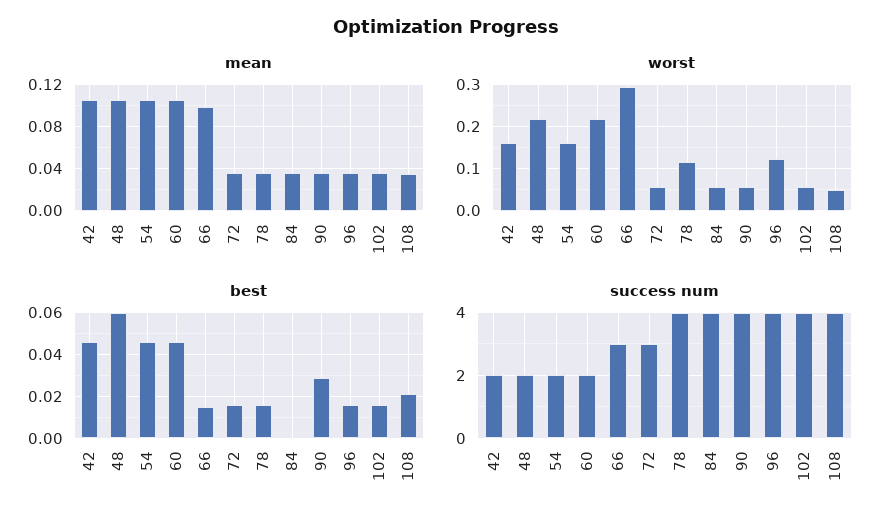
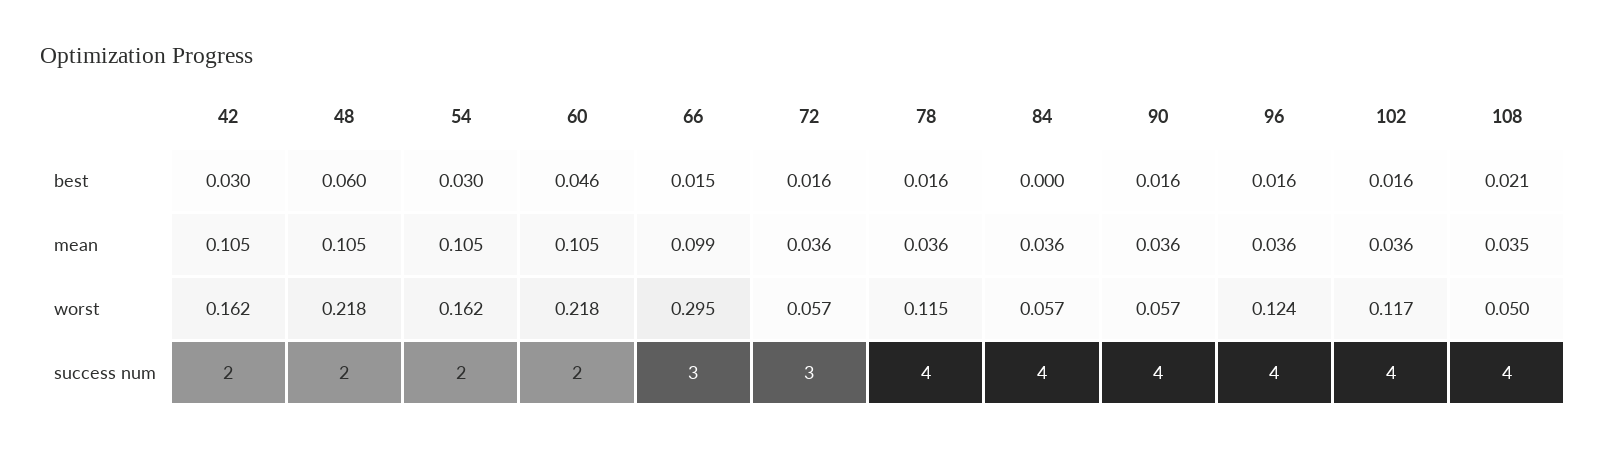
  {
    "mean": {
      "42": 0.105,
      "48": 0.105,
      "54": 0.105,
      "60": 0.105,
      "66": 0.099,
      "72": 0.036,
      "78": 0.036,
      "84": 0.036,
      "90": 0.036,
      "96": 0.036,
      "102": 0.036,
      "108": 0.035
    },
    "worst": {
      "42": 0.162,
      "48": 0.218,
      "54": 0.162,
      "60": 0.218,
      "66": 0.295,
      "72": 0.057,
      "78": 0.115,
      "84": 0.057,
      "90": 0.057,
      "96": 0.124,
-     "102": 0.06,
+     "102": 0.117,
      "108": 0.05
    },
    "best": {
-     "42": 0.045,
+     "42": 0.03,
      "48": 0.06,
-     "54": 0.045,
+     "54": 0.03,
      "60": 0.046,
      "66": 0.015,
      "72": 0.016,
      "78": 0.016,
      "84": 0,
-     "90": 0.03,
+     "90": 0.016,
      "96": 0.016,
      "102": 0.016,
      "108": 0.021
    },
    "success num": {
      "42": 2,
      "48": 2,
      "54": 2,
      "60": 2,
      "66": 3,
      "72": 3,
      "78": 4,
      "84": 4,
      "90": 4,
      "96": 4,
      "102": 4,
      "108": 4
    }
  }

